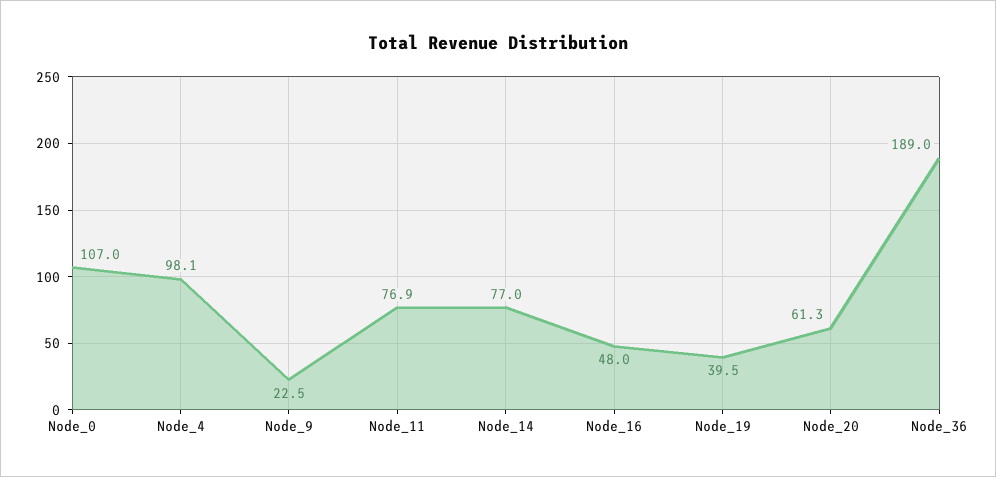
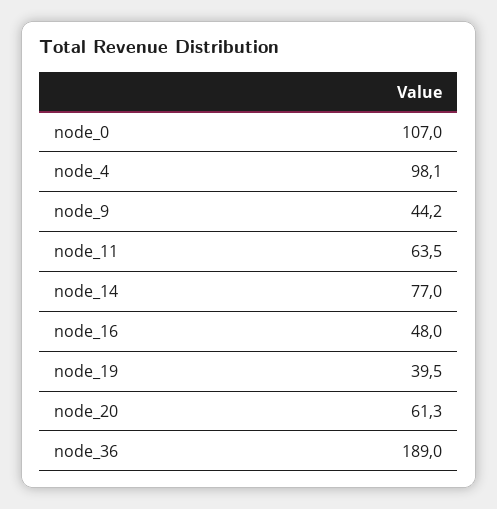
  {
    "Node_0": 107,
    "Node_4": 98.1,
-   "Node_9": 22.5,
+   "Node_9": 44.2,
-   "Node_11": 76.9,
+   "Node_11": 63.5,
    "Node_14": 77,
    "Node_16": 48,
    "Node_19": 39.5,
    "Node_20": 61.3,
    "Node_36": 189
  }

